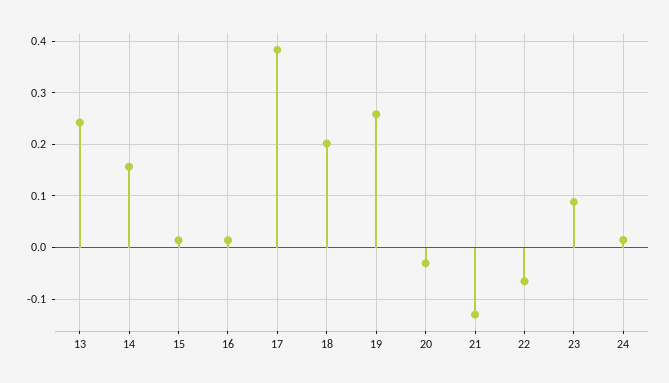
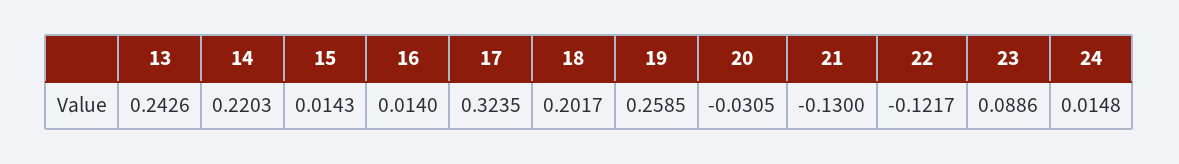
  {
    "13": 0.2426,
-   "14": 0.16,
+   "14": 0.2203,
    "15": 0.0143,
    "16": 0.014,
-   "17": 0.38,
+   "17": 0.3235,
    "18": 0.2017,
    "19": 0.2585,
    "20": -0.0305,
    "21": -0.13,
-   "22": -0.06,
+   "22": -0.1217,
    "23": 0.0886,
    "24": 0.0148
  }

